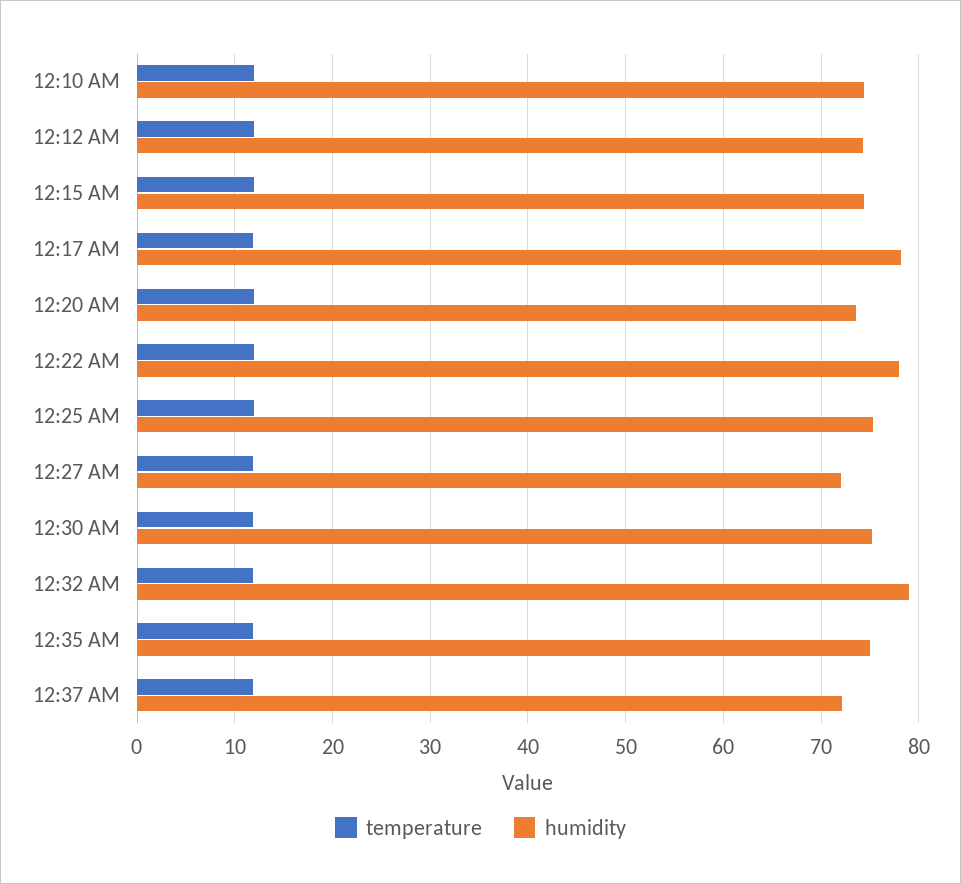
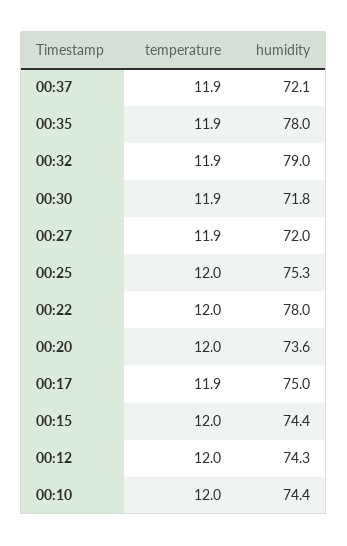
  {
    "temperature": {
      "12:10 AM": 12,
      "12:12 AM": 12,
      "12:15 AM": 12,
      "12:17 AM": 11.9,
      "12:20 AM": 12,
      "12:22 AM": 12,
      "12:25 AM": 12,
      "12:27 AM": 11.9,
      "12:30 AM": 11.9,
      "12:32 AM": 11.9,
      "12:35 AM": 11.9,
      "12:37 AM": 11.9
    },
    "humidity": {
      "12:10 AM": 74.4,
      "12:12 AM": 74.3,
      "12:15 AM": 74.4,
-     "12:17 AM": 78,
+     "12:17 AM": 75,
      "12:20 AM": 73.6,
      "12:22 AM": 78,
      "12:25 AM": 75.3,
      "12:27 AM": 72,
-     "12:30 AM": 75,
+     "12:30 AM": 71.8,
      "12:32 AM": 79,
-     "12:35 AM": 75,
+     "12:35 AM": 78,
      "12:37 AM": 72.1
    }
  }

